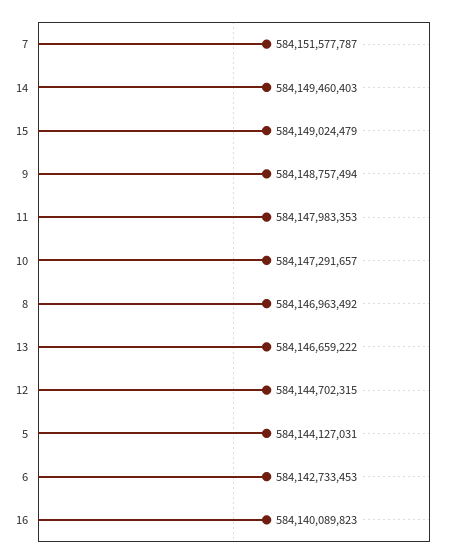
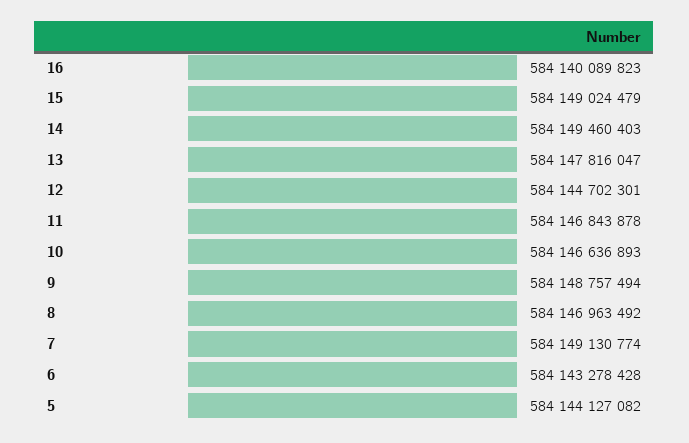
  {
-   "7": 584151577787,
+   "7": 584149130774,
    "14": 584149460403,
    "15": 584149024479,
    "9": 584148757494,
-   "11": 584147983353,
+   "11": 584146843878,
-   "10": 584147291657,
+   "10": 584146636893,
    "8": 584146963492,
-   "13": 584146659222,
+   "13": 584147816047,
-   "12": 584144702315,
+   "12": 584144702301,
-   "5": 584144127031,
+   "5": 584144127082,
-   "6": 584142733453,
+   "6": 584143278428,
    "16": 584140089823
  }

